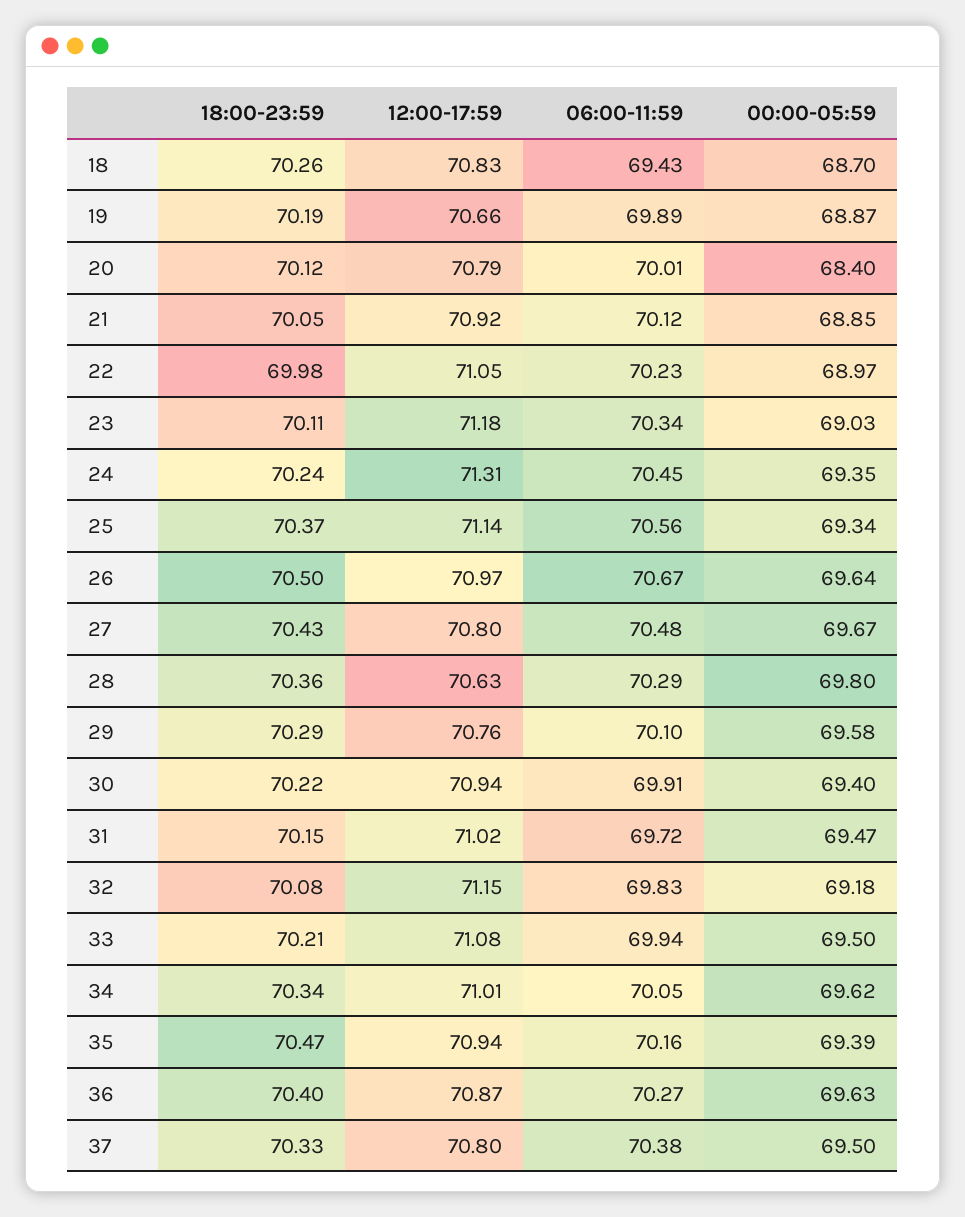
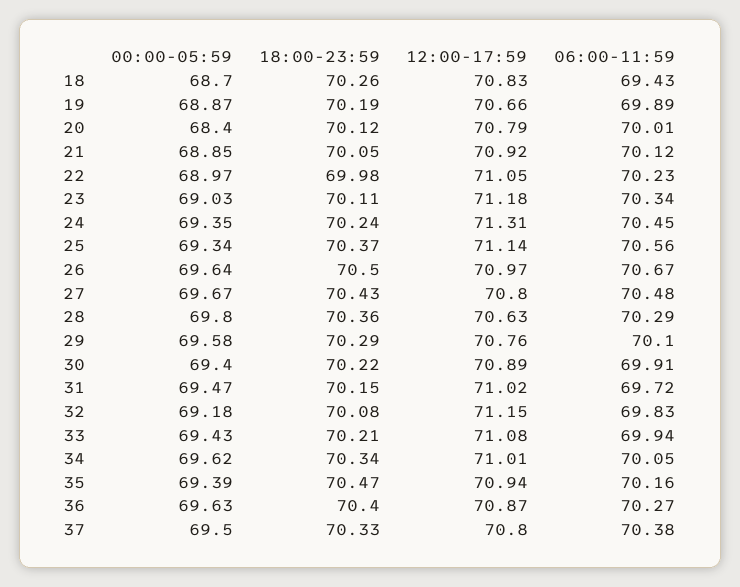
  {
    "18:00-23:59": {
      "18": 70.26,
      "19": 70.19,
      "20": 70.12,
      "21": 70.05,
      "22": 69.98,
      "23": 70.11,
      "24": 70.24,
      "25": 70.37,
      "26": 70.5,
      "27": 70.43,
      "28": 70.36,
      "29": 70.29,
      "30": 70.22,
      "31": 70.15,
      "32": 70.08,
      "33": 70.21,
      "34": 70.34,
      "35": 70.47,
      "36": 70.4,
      "37": 70.33
    },
    "12:00-17:59": {
      "18": 70.83,
      "19": 70.66,
      "20": 70.79,
      "21": 70.92,
      "22": 71.05,
      "23": 71.18,
      "24": 71.31,
      "25": 71.14,
      "26": 70.97,
      "27": 70.8,
      "28": 70.63,
      "29": 70.76,
-     "30": 70.94,
+     "30": 70.89,
      "31": 71.02,
      "32": 71.15,
      "33": 71.08,
      "34": 71.01,
      "35": 70.94,
      "36": 70.87,
      "37": 70.8
    },
    "06:00-11:59": {
      "18": 69.43,
      "19": 69.89,
      "20": 70.01,
      "21": 70.12,
      "22": 70.23,
      "23": 70.34,
      "24": 70.45,
      "25": 70.56,
      "26": 70.67,
      "27": 70.48,
      "28": 70.29,
      "29": 70.1,
      "30": 69.91,
      "31": 69.72,
      "32": 69.83,
      "33": 69.94,
      "34": 70.05,
      "35": 70.16,
      "36": 70.27,
      "37": 70.38
    },
    "00:00-05:59": {
      "18": 68.7,
      "19": 68.87,
      "20": 68.4,
      "21": 68.85,
      "22": 68.97,
      "23": 69.03,
      "24": 69.35,
      "25": 69.34,
      "26": 69.64,
      "27": 69.67,
      "28": 69.8,
      "29": 69.58,
      "30": 69.4,
      "31": 69.47,
      "32": 69.18,
-     "33": 69.5,
+     "33": 69.43,
      "34": 69.62,
      "35": 69.39,
      "36": 69.63,
      "37": 69.5
    }
  }

